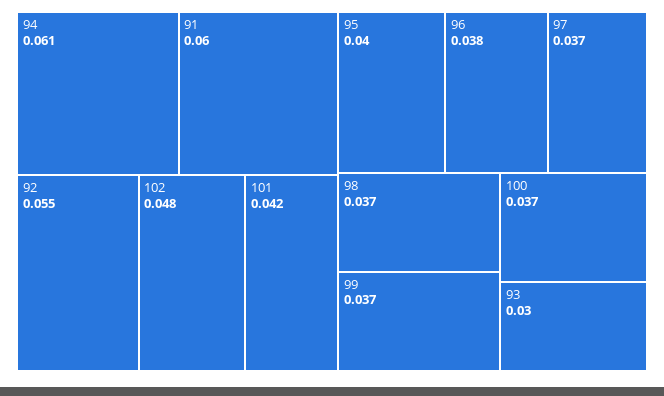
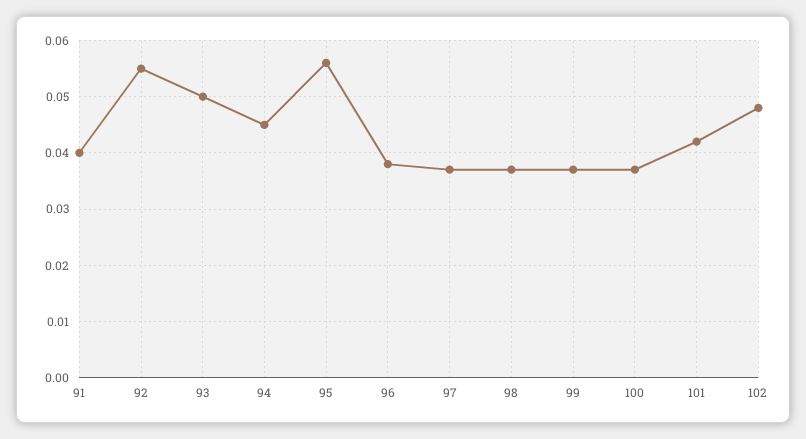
  {
-   "94": 0.061,
+   "94": 0.045,
-   "91": 0.06,
+   "91": 0.04,
    "92": 0.055,
    "102": 0.048,
    "101": 0.042,
-   "95": 0.04,
+   "95": 0.055,
    "96": 0.038,
    "97": 0.037,
    "98": 0.037,
    "99": 0.037,
    "100": 0.037,
-   "93": 0.03
+   "93": 0.05
  }

